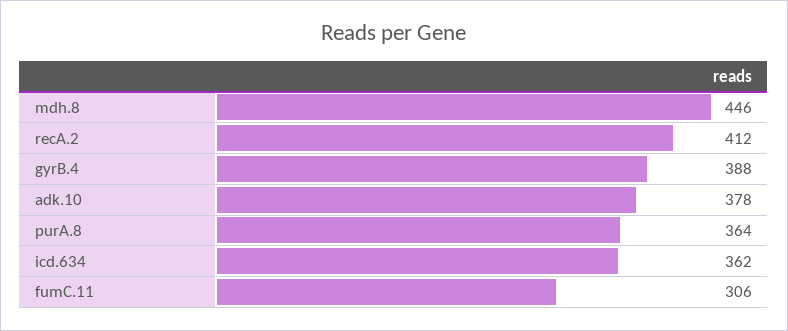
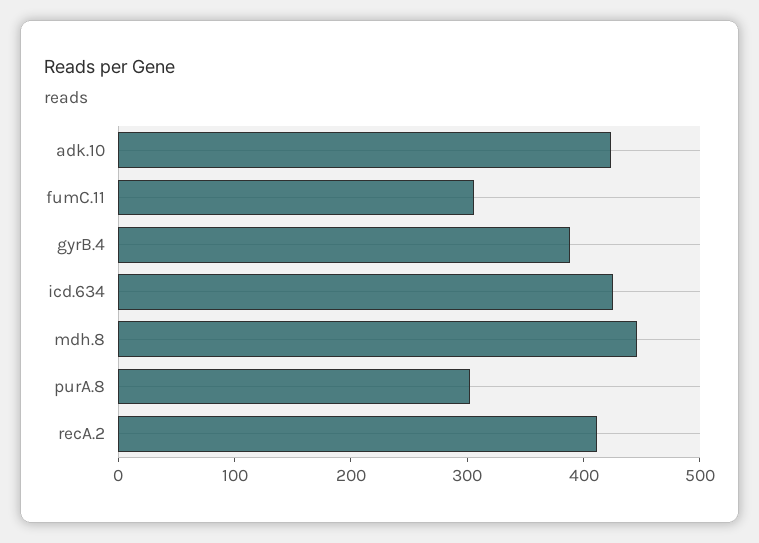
  {
    "mdh.8": 446,
    "recA.2": 412,
    "gyrB.4": 388,
-   "adk.10": 378,
+   "adk.10": 420,
-   "purA.8": 364,
+   "purA.8": 300,
-   "icd.634": 362,
+   "icd.634": 420,
    "fumC.11": 306
  }

